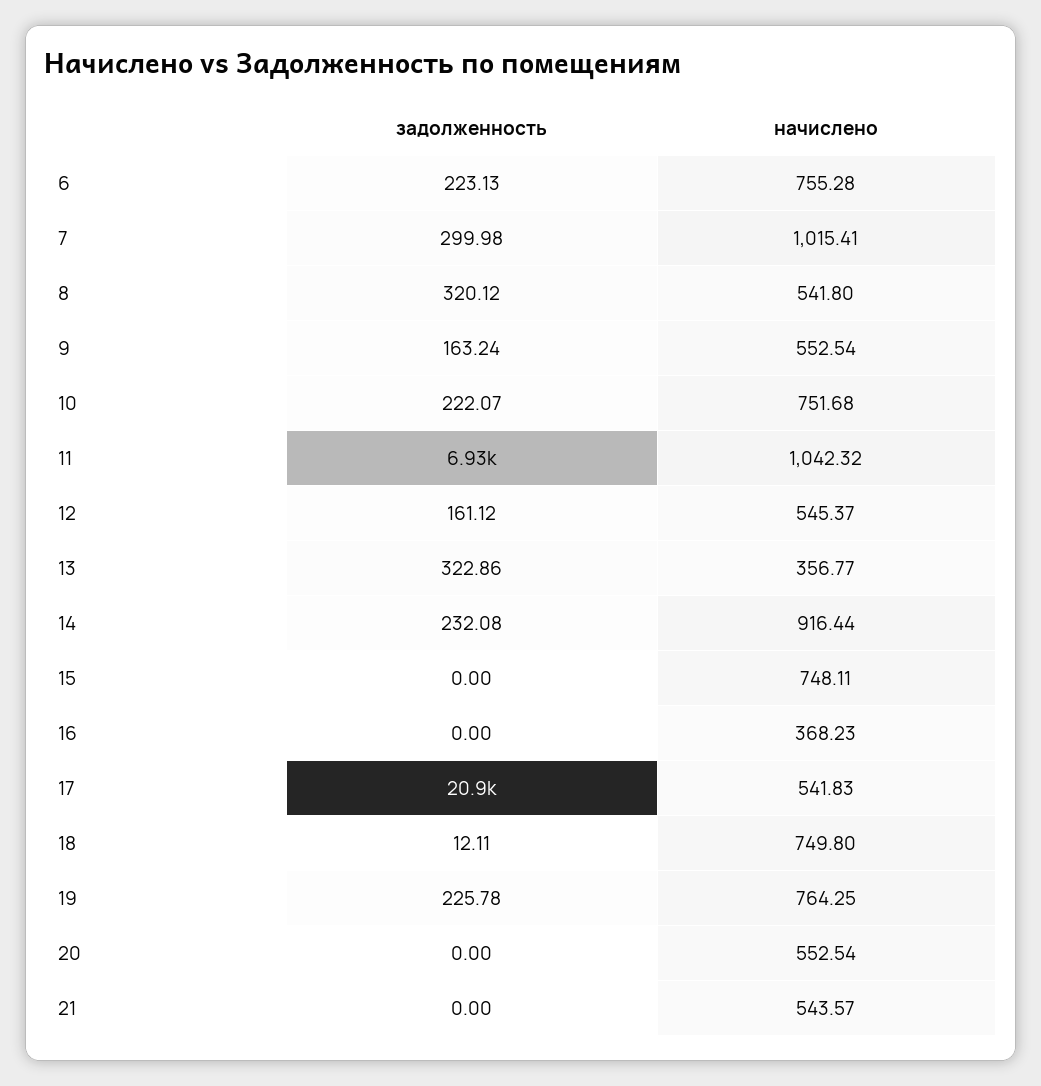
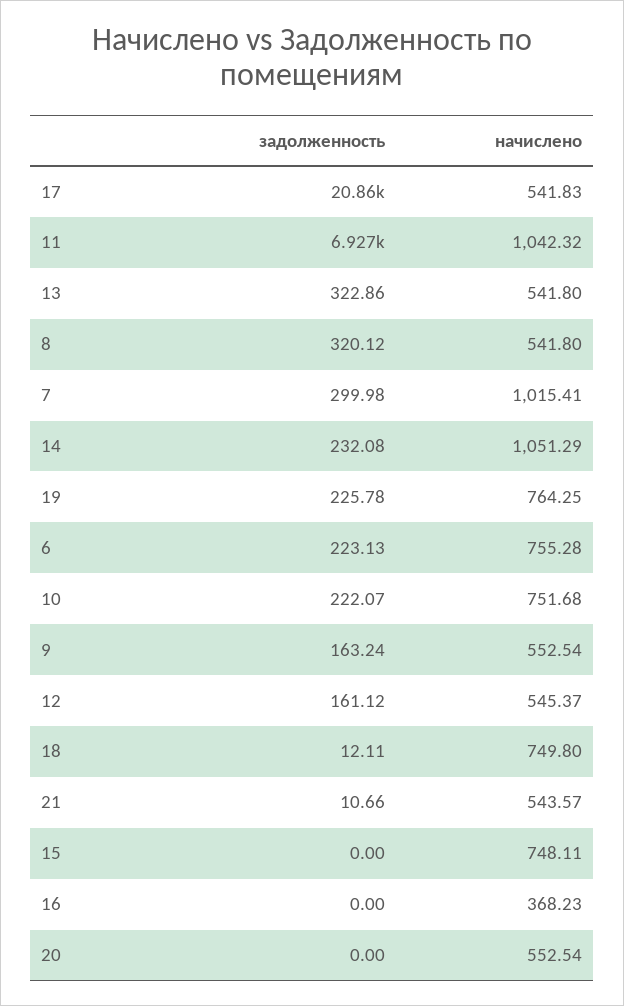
  {
    "задолженность": {
      "6": 223.13,
      "7": 299.98,
      "8": 320.12,
      "9": 163.24,
      "10": 222.07,
      "11": 6927,
      "12": 161.12,
      "13": 322.86,
      "14": 232.08,
      "15": 0,
      "16": 0,
      "17": 20860,
      "18": 12.11,
      "19": 225.78,
      "20": 0,
-     "21": 0
+     "21": 10.66
    },
    "начислено": {
      "6": 755.28,
      "7": 1015.41,
      "8": 541.8,
      "9": 552.54,
      "10": 751.68,
      "11": 1042.32,
      "12": 545.37,
-     "13": 356.77,
+     "13": 541.8,
-     "14": 916.44,
+     "14": 1051.29,
      "15": 748.11,
      "16": 368.23,
      "17": 541.83,
      "18": 749.8,
      "19": 764.25,
      "20": 552.54,
      "21": 543.57
    }
  }

